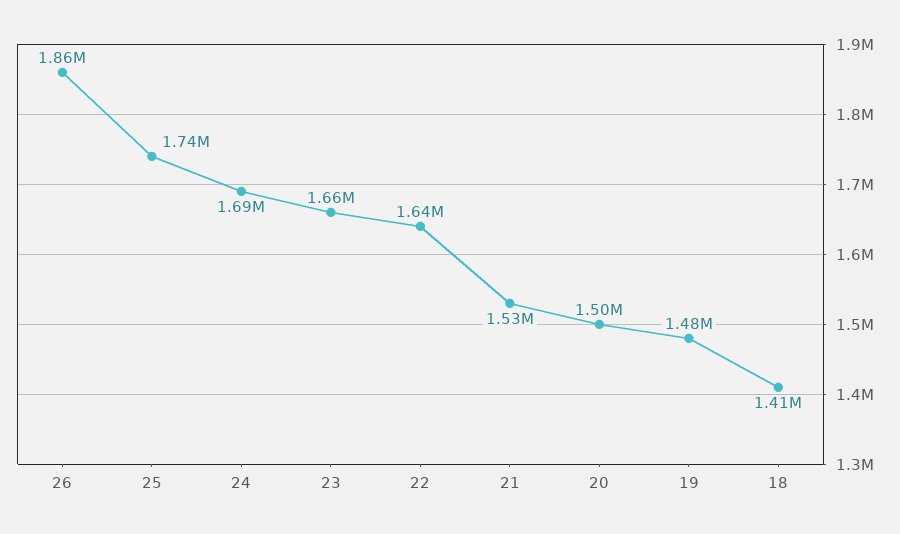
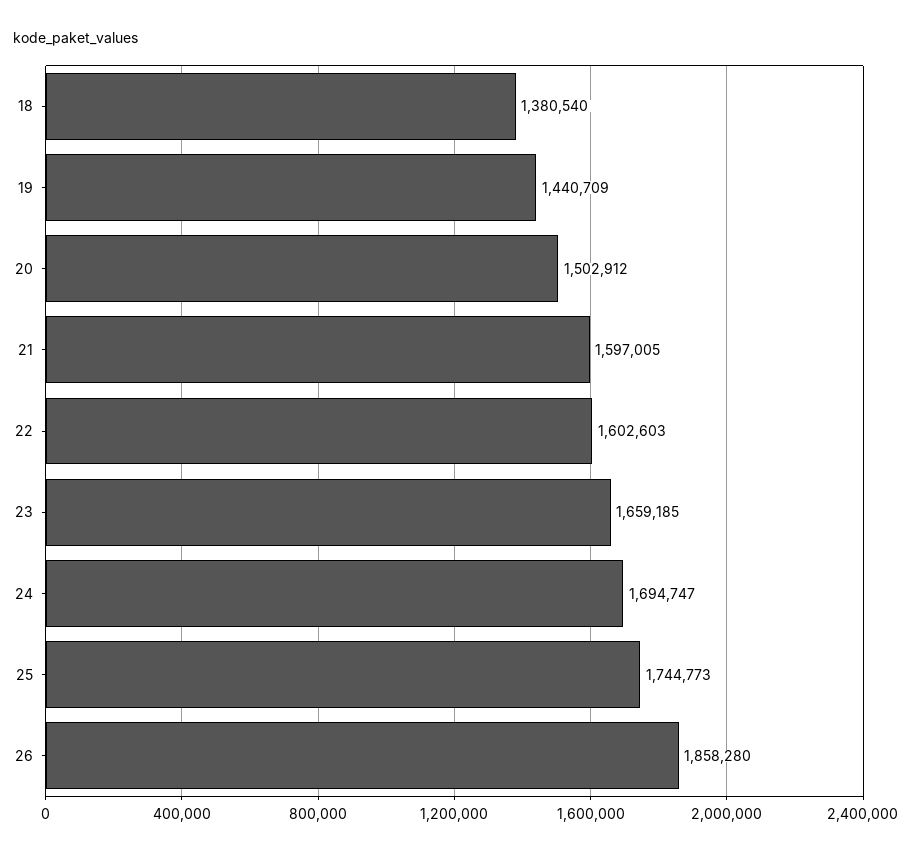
  {
    "26": 1858280,
    "25": 1744773,
    "24": 1694747,
    "23": 1659185,
-   "22": 1640000,
+   "22": 1602603,
-   "21": 1530000,
+   "21": 1597005,
    "20": 1502912,
-   "19": 1480000,
+   "19": 1440709,
-   "18": 1410000
+   "18": 1380540
  }

